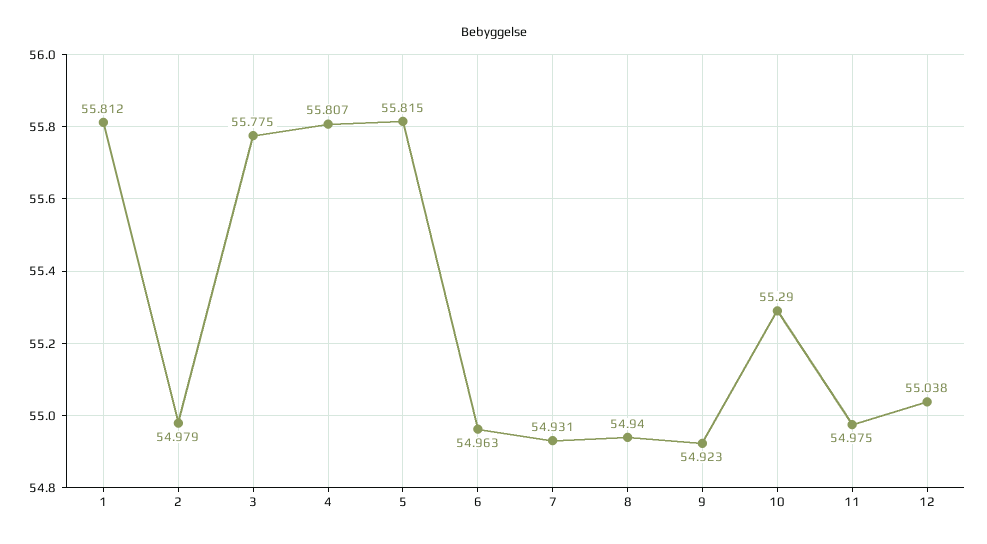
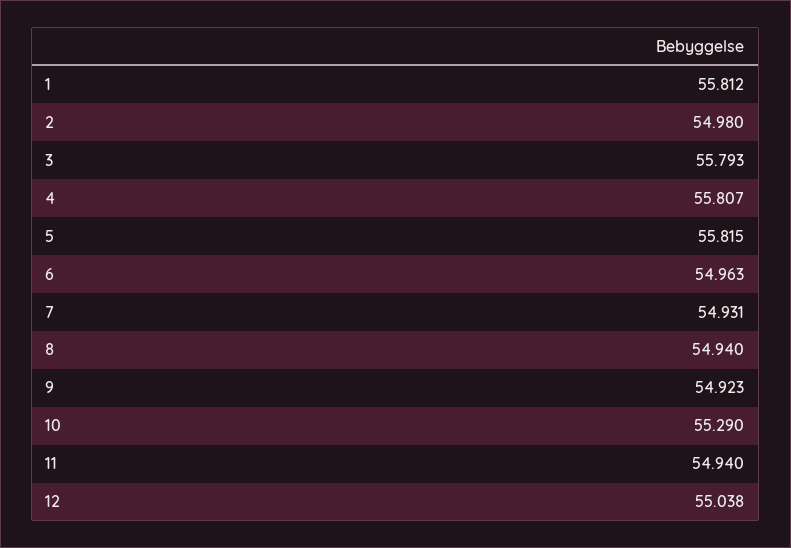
  {
    "1": 55.812,
-   "2": 54.979,
+   "2": 54.98,
-   "3": 55.775,
+   "3": 55.793,
    "4": 55.807,
    "5": 55.815,
    "6": 54.963,
    "7": 54.931,
    "8": 54.94,
    "9": 54.923,
    "10": 55.29,
-   "11": 54.975,
+   "11": 54.94,
    "12": 55.038
  }

